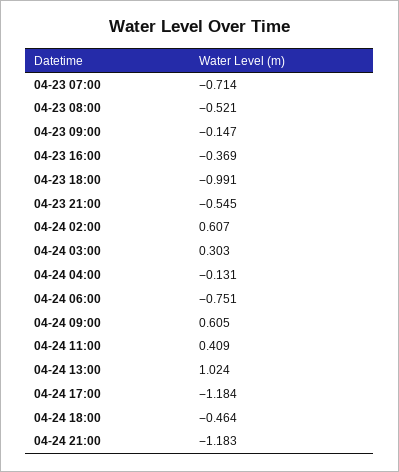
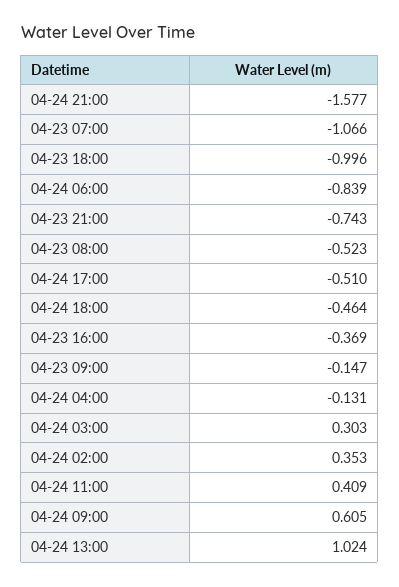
  {
-   "04-23 07:00": -0.714,
+   "04-23 07:00": -1.066,
-   "04-23 08:00": -0.521,
+   "04-23 08:00": -0.523,
    "04-23 09:00": -0.147,
    "04-23 16:00": -0.369,
-   "04-23 18:00": -0.991,
+   "04-23 18:00": -0.996,
-   "04-23 21:00": -0.545,
+   "04-23 21:00": -0.743,
-   "04-24 02:00": 0.607,
+   "04-24 02:00": 0.353,
    "04-24 03:00": 0.303,
    "04-24 04:00": -0.131,
-   "04-24 06:00": -0.751,
+   "04-24 06:00": -0.839,
    "04-24 09:00": 0.605,
    "04-24 11:00": 0.409,
    "04-24 13:00": 1.024,
-   "04-24 17:00": -1.184,
+   "04-24 17:00": -0.51,
    "04-24 18:00": -0.464,
-   "04-24 21:00": -1.183
+   "04-24 21:00": -1.577
  }

